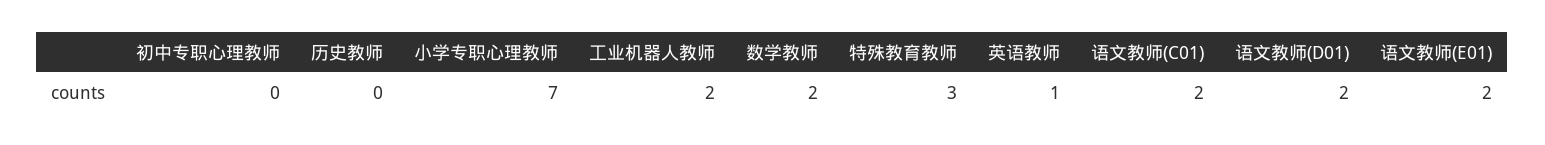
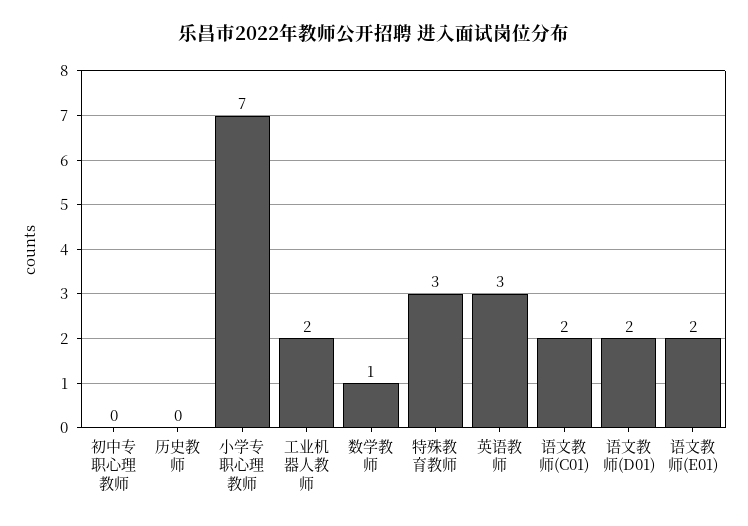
  {
    "初中专职心理教师": 0,
    "历史教师": 0,
    "小学专职心理教师": 7,
    "工业机器人教师": 2,
-   "数学教师": 2,
+   "数学教师": 1,
    "特殊教育教师": 3,
-   "英语教师": 1,
+   "英语教师": 3,
    "语文教师(C01)": 2,
    "语文教师(D01)": 2,
    "语文教师(E01)": 2
  }

